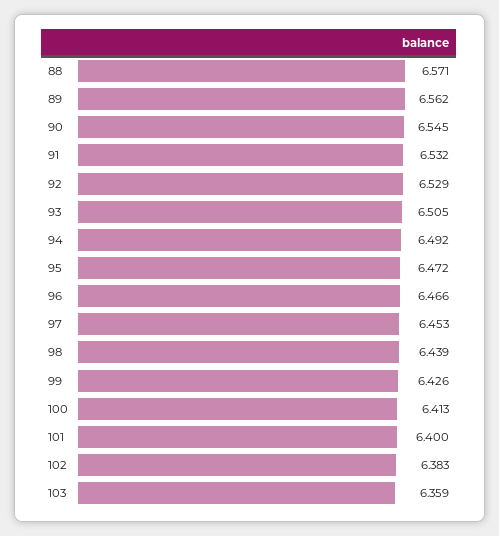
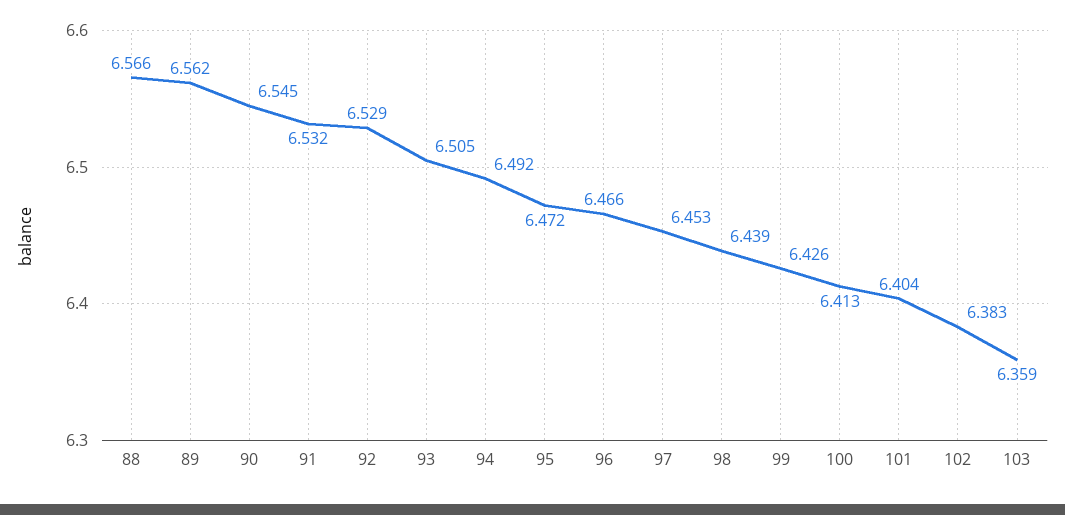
  {
-   "88": 6.571,
+   "88": 6.566,
    "89": 6.562,
    "90": 6.545,
    "91": 6.532,
    "92": 6.529,
    "93": 6.505,
    "94": 6.492,
    "95": 6.472,
    "96": 6.466,
    "97": 6.453,
    "98": 6.439,
    "99": 6.426,
    "100": 6.413,
-   "101": 6.4,
+   "101": 6.404,
    "102": 6.383,
    "103": 6.359
  }

